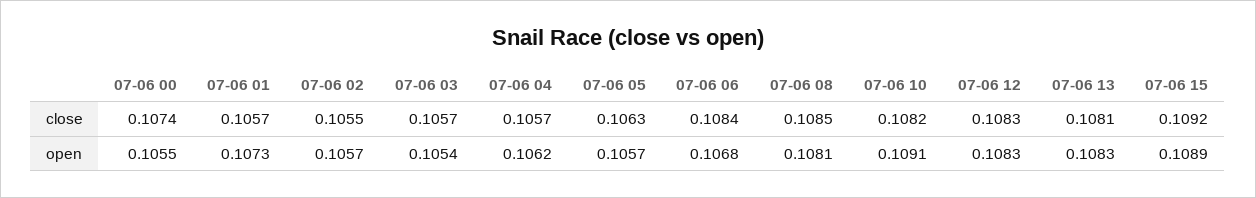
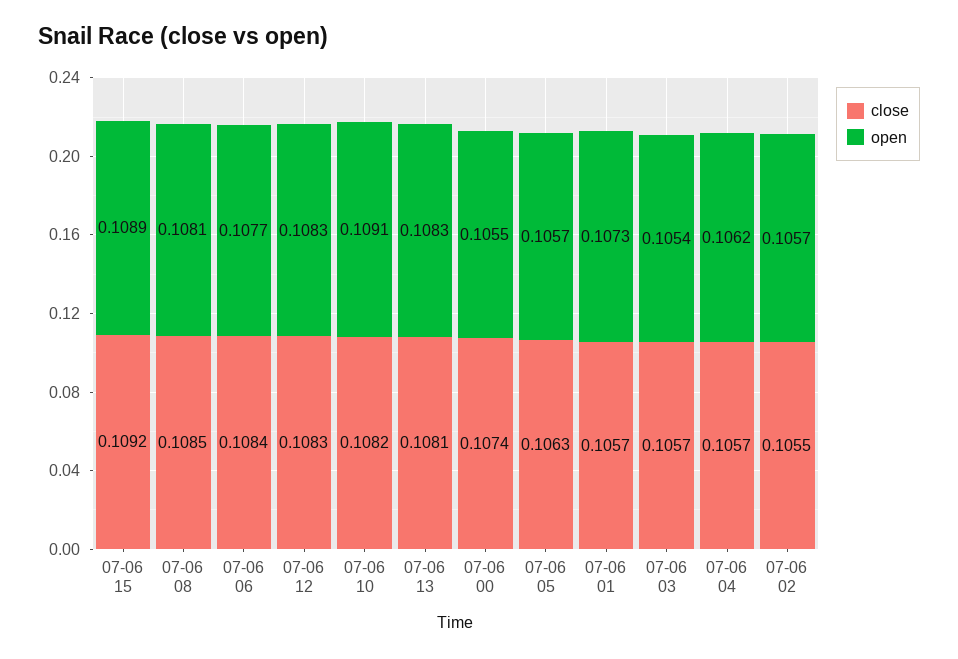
  {
    "close": {
      "07-06 00": 0.1074,
      "07-06 01": 0.1057,
      "07-06 02": 0.1055,
      "07-06 03": 0.1057,
      "07-06 04": 0.1057,
      "07-06 05": 0.1063,
      "07-06 06": 0.1084,
      "07-06 08": 0.1085,
      "07-06 10": 0.1082,
      "07-06 12": 0.1083,
      "07-06 13": 0.1081,
      "07-06 15": 0.1092
    },
    "open": {
      "07-06 00": 0.1055,
      "07-06 01": 0.1073,
      "07-06 02": 0.1057,
      "07-06 03": 0.1054,
      "07-06 04": 0.1062,
      "07-06 05": 0.1057,
-     "07-06 06": 0.1068,
+     "07-06 06": 0.1077,
      "07-06 08": 0.1081,
      "07-06 10": 0.1091,
      "07-06 12": 0.1083,
      "07-06 13": 0.1083,
      "07-06 15": 0.1089
    }
  }

